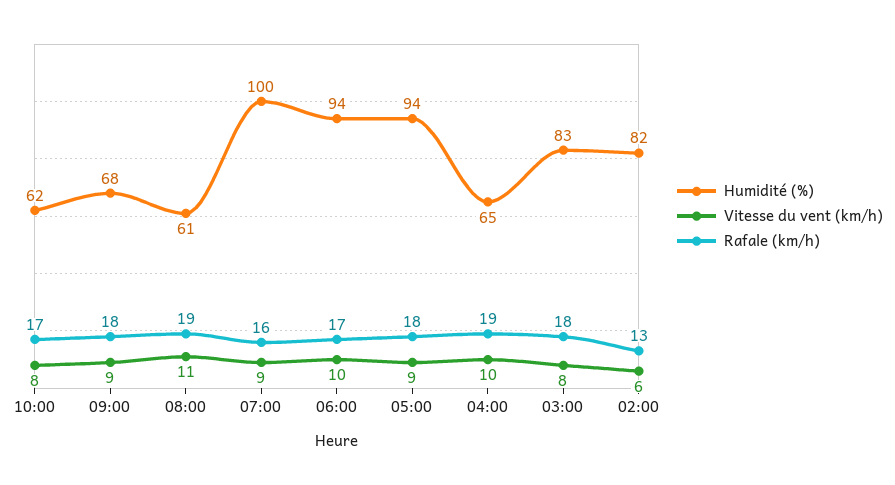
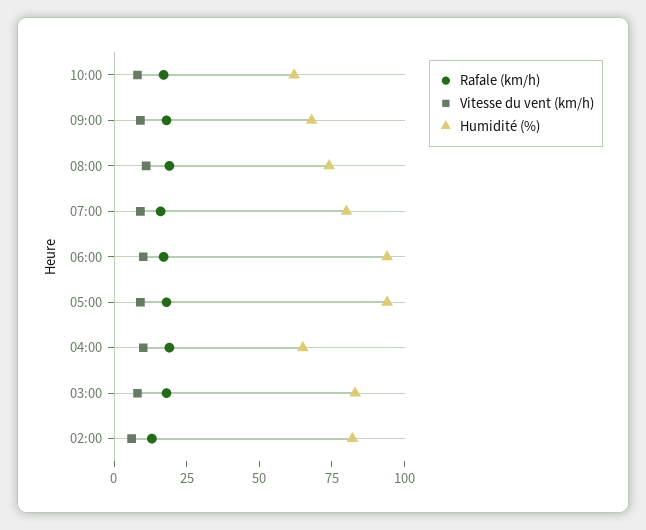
  {
    "Humidité (%)": {
      "10:00": 62,
      "09:00": 68,
-     "08:00": 61,
+     "08:00": 75,
-     "07:00": 100,
+     "07:00": 80,
      "06:00": 94,
      "05:00": 94,
      "04:00": 65,
      "03:00": 83,
      "02:00": 82
    },
    "Vitesse du vent (km/h)": {
      "10:00": 8,
      "09:00": 9,
      "08:00": 11,
      "07:00": 9,
      "06:00": 10,
      "05:00": 9,
      "04:00": 10,
      "03:00": 8,
      "02:00": 6
    },
    "Rafale (km/h)": {
      "10:00": 17,
      "09:00": 18,
      "08:00": 19,
      "07:00": 16,
      "06:00": 17,
      "05:00": 18,
      "04:00": 19,
      "03:00": 18,
      "02:00": 13
    }
  }

